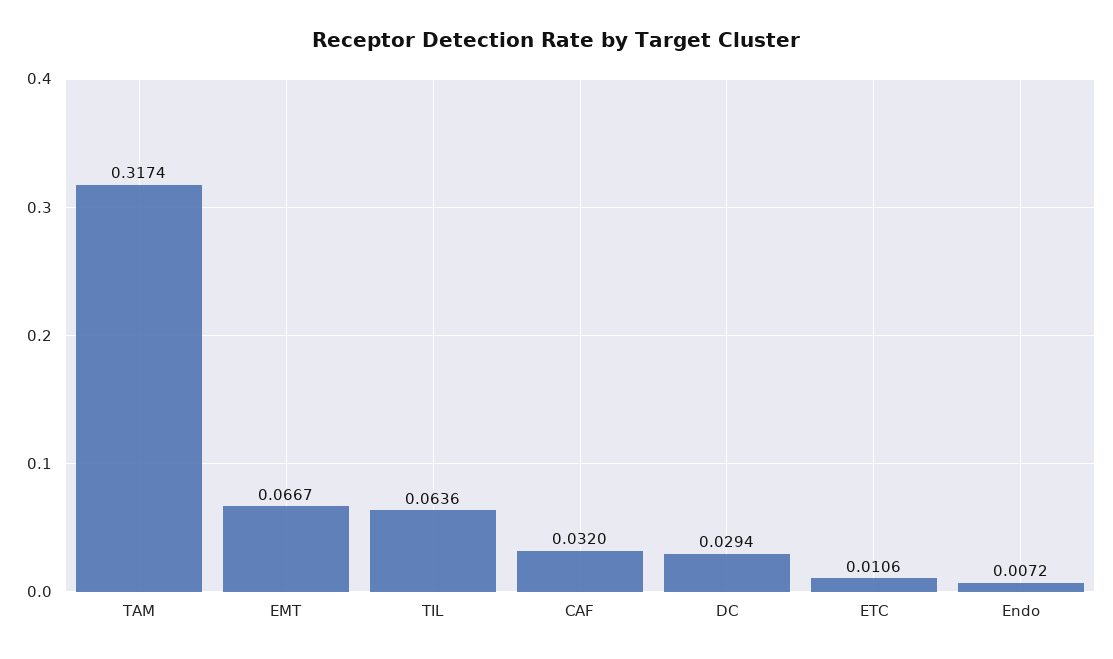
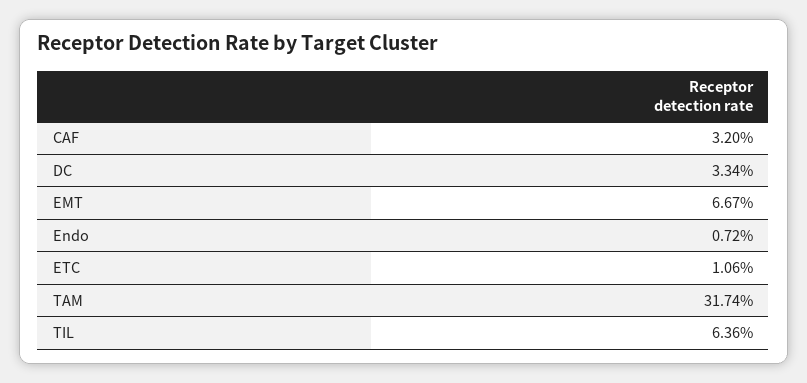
  {
    "TAM": 0.3174,
    "EMT": 0.0667,
    "TIL": 0.0636,
    "CAF": 0.032,
-   "DC": 0.0294,
+   "DC": 0.0334,
    "ETC": 0.0106,
    "Endo": 0.0072
  }

